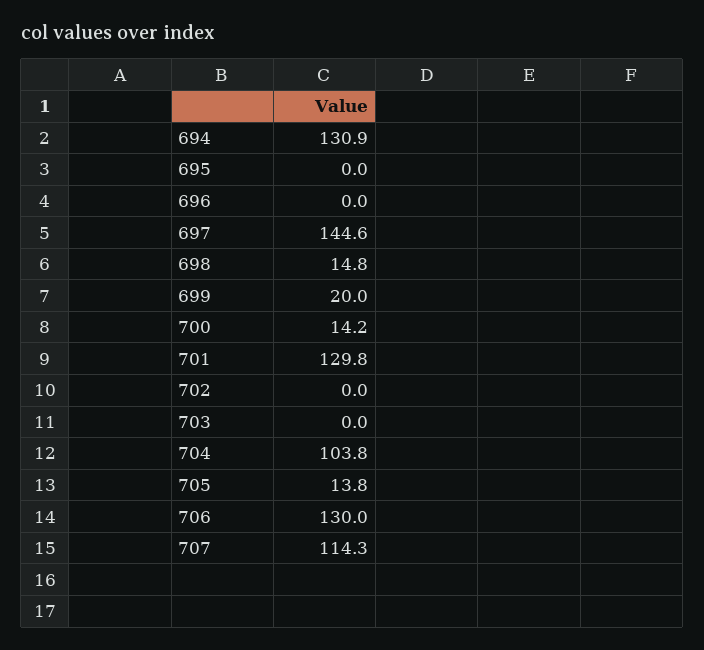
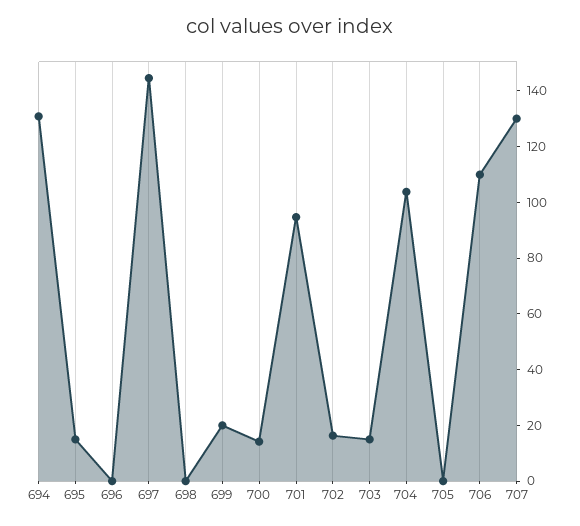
  {
    "694": 130.9,
-   "695": 0,
+   "695": 15,
    "696": 0,
    "697": 144.6,
-   "698": 14.8,
+   "698": 0,
    "699": 20,
    "700": 14.2,
-   "701": 129.8,
+   "701": 95,
-   "702": 0,
+   "702": 15,
-   "703": 0,
+   "703": 15,
    "704": 103.8,
-   "705": 13.8,
+   "705": 0,
-   "706": 130,
+   "706": 110,
-   "707": 114.3
+   "707": 130
  }

